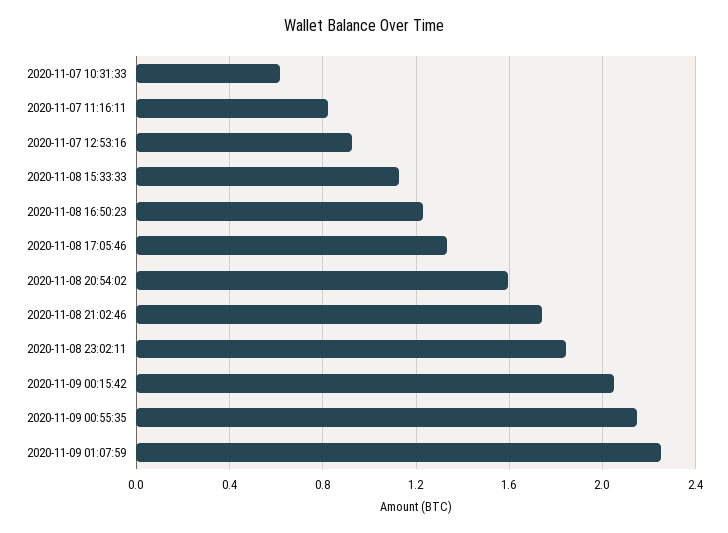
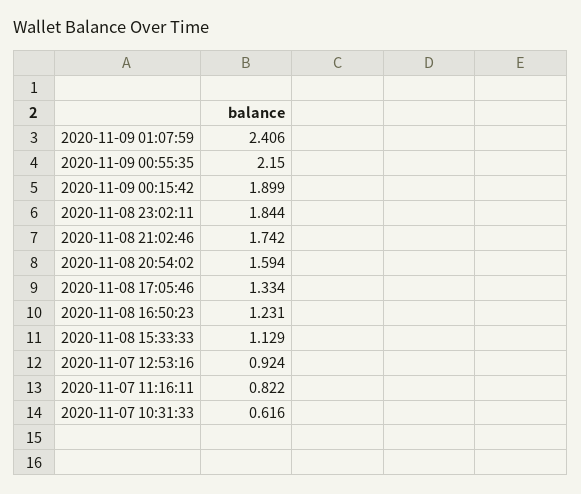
  {
    "2020-11-07 10:31:33": 0.616,
    "2020-11-07 11:16:11": 0.822,
    "2020-11-07 12:53:16": 0.924,
    "2020-11-08 15:33:33": 1.129,
    "2020-11-08 16:50:23": 1.231,
    "2020-11-08 17:05:46": 1.334,
    "2020-11-08 20:54:02": 1.594,
    "2020-11-08 21:02:46": 1.742,
    "2020-11-08 23:02:11": 1.844,
-   "2020-11-09 00:15:42": 2.05,
+   "2020-11-09 00:15:42": 1.899,
    "2020-11-09 00:55:35": 2.15,
-   "2020-11-09 01:07:59": 2.25
+   "2020-11-09 01:07:59": 2.406
  }

